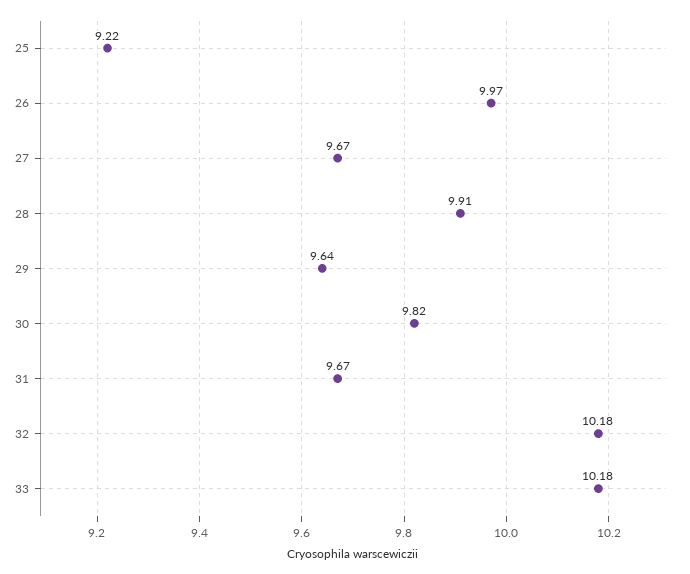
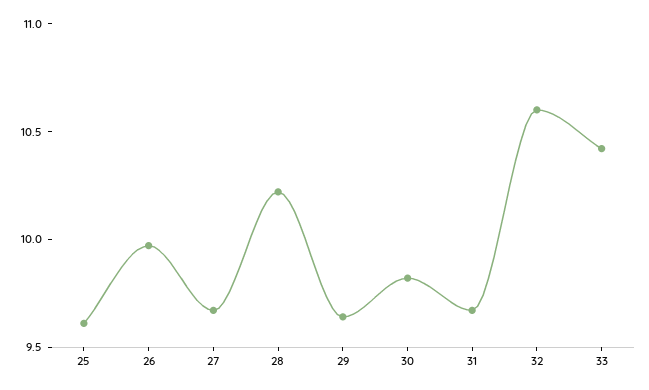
  {
-   "25": 9.22,
+   "25": 9.6,
    "26": 9.97,
    "27": 9.67,
-   "28": 9.91,
+   "28": 10.2,
    "29": 9.64,
    "30": 9.82,
    "31": 9.67,
-   "32": 10.18,
+   "32": 10.6,
-   "33": 10.18
+   "33": 10.4
  }

